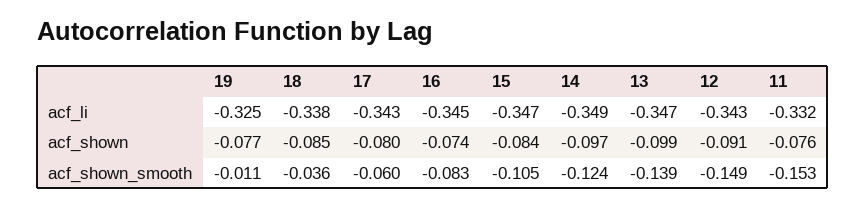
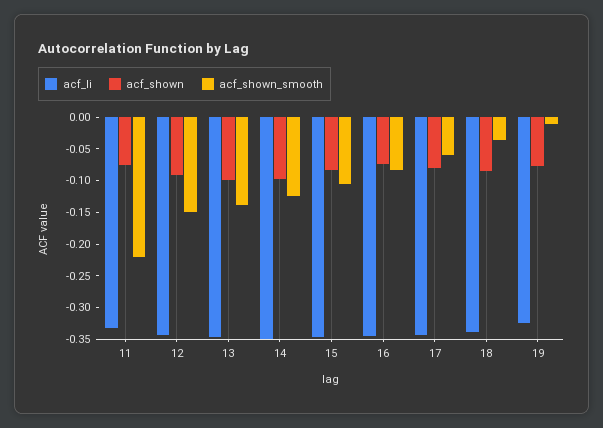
  {
    "acf_li": {
      "19": -0.325,
      "18": -0.338,
      "17": -0.343,
      "16": -0.345,
      "15": -0.347,
      "14": -0.349,
      "13": -0.347,
      "12": -0.343,
      "11": -0.332
    },
    "acf_shown": {
      "19": -0.077,
      "18": -0.085,
      "17": -0.08,
      "16": -0.074,
      "15": -0.084,
      "14": -0.097,
      "13": -0.099,
      "12": -0.091,
      "11": -0.076
    },
    "acf_shown_smooth": {
      "19": -0.011,
      "18": -0.036,
      "17": -0.06,
      "16": -0.083,
      "15": -0.105,
      "14": -0.124,
      "13": -0.139,
      "12": -0.149,
-     "11": -0.153
+     "11": -0.225
    }
  }

